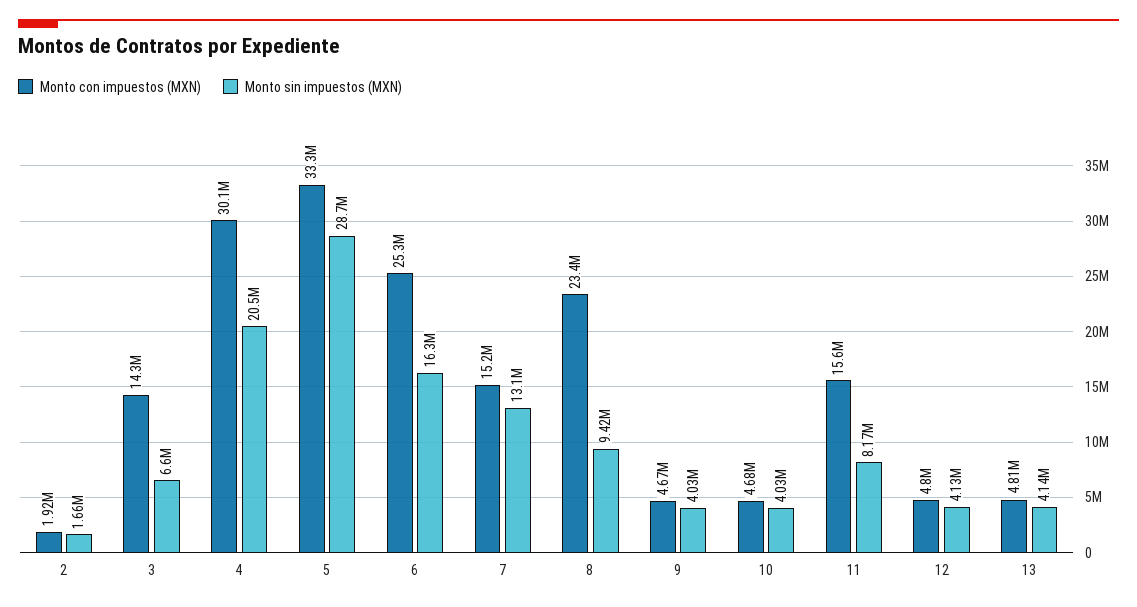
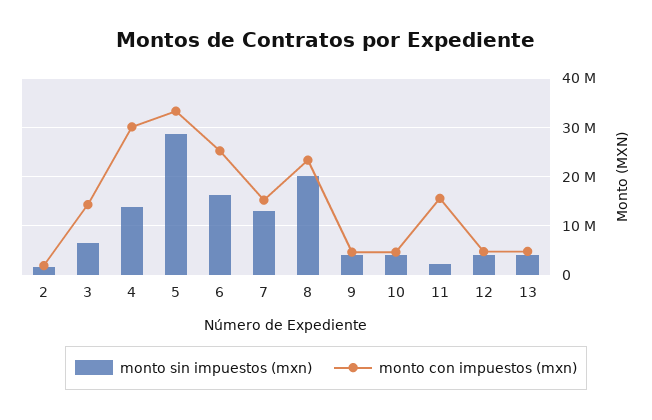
  {
    "Monto con impuestos (MXN)": {
      "2": 1920000,
      "3": 14300000,
      "4": 30100000,
      "5": 33300000,
      "6": 25300000,
      "7": 15200000,
      "8": 23400000,
      "9": 4670000,
      "10": 4680000,
      "11": 15600000,
      "12": 4800000,
      "13": 4810000
    },
    "Monto sin impuestos (MXN)": {
      "2": 1660000,
      "3": 6600000,
-     "4": 20500000,
+     "4": 14000000,
      "5": 28700000,
      "6": 16300000,
      "7": 13100000,
-     "8": 9420000,
+     "8": 20000000,
      "9": 4030000,
      "10": 4030000,
-     "11": 8170000,
+     "11": 2000000,
      "12": 4130000,
      "13": 4140000
    }
  }

